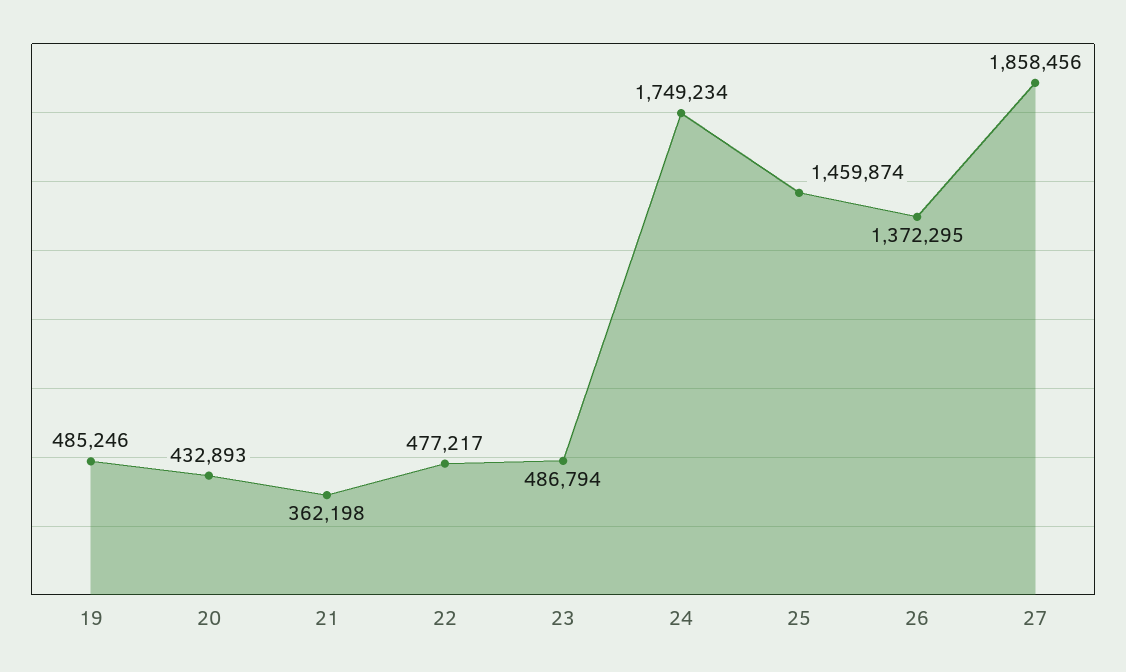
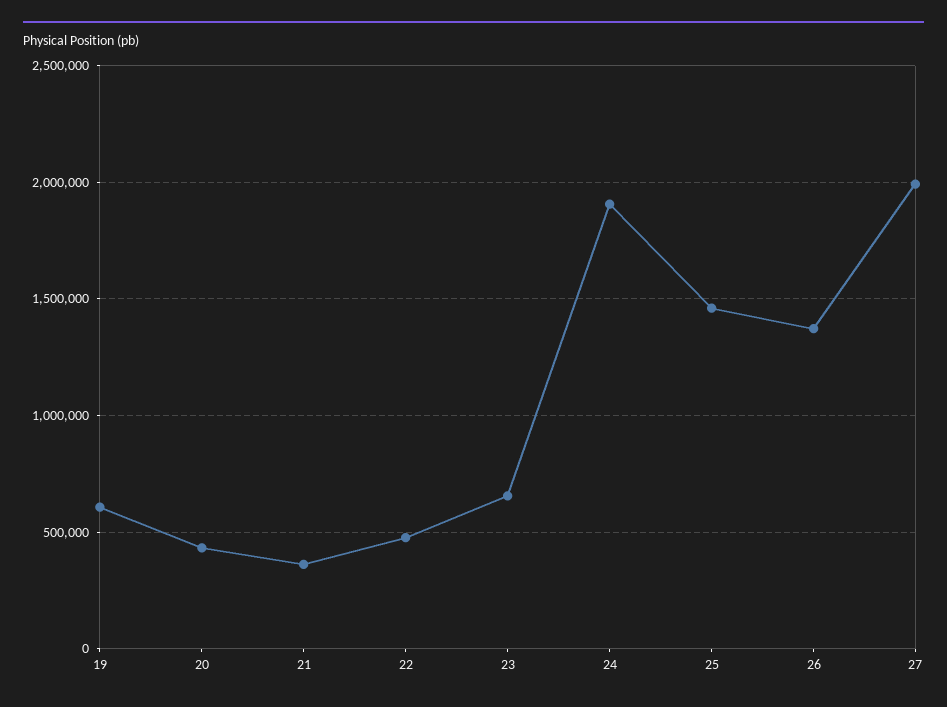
  {
-   "19": 485246,
+   "19": 600000,
    "20": 432893,
    "21": 362198,
    "22": 477217,
-   "23": 486794,
+   "23": 650000,
-   "24": 1749234,
+   "24": 1900000,
    "25": 1459874,
    "26": 1372295,
-   "27": 1858456
+   "27": 2000000
  }

